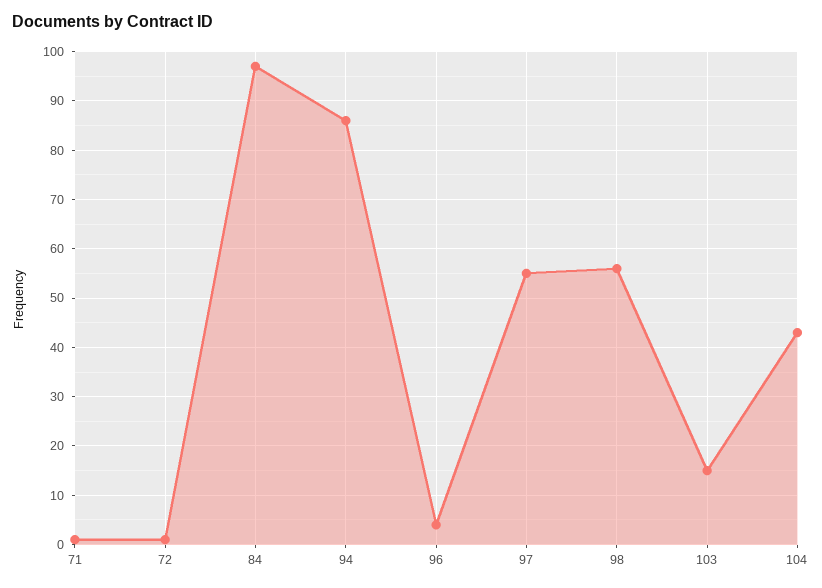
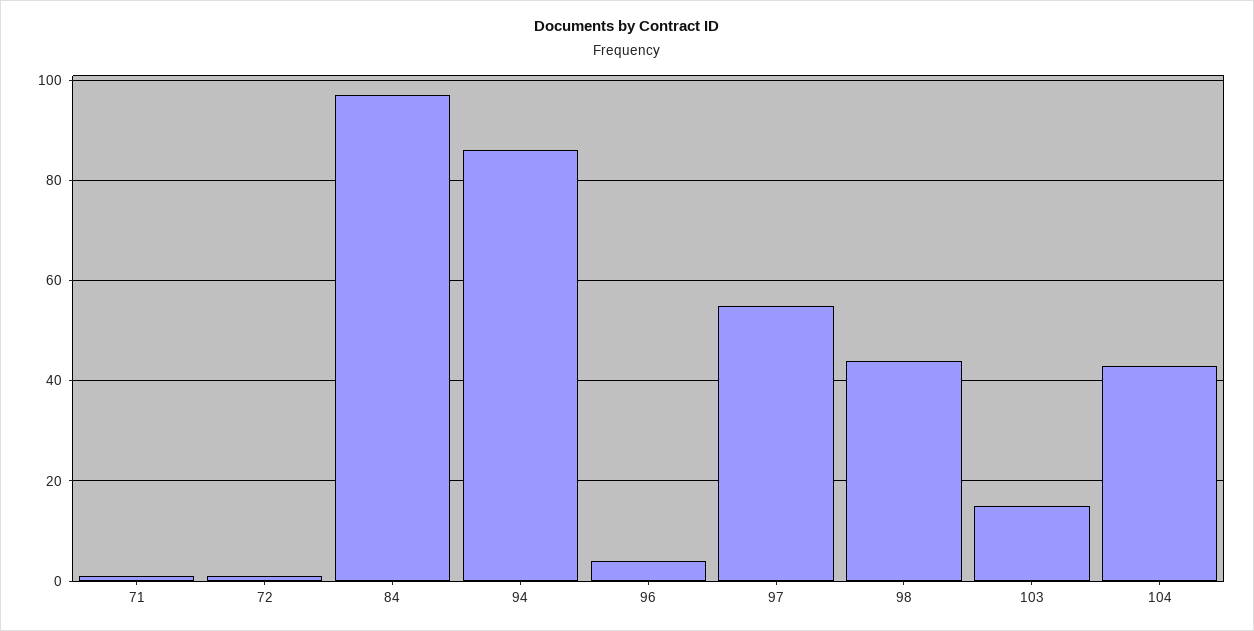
  {
    "71": 0,
    "72": 0,
    "84": 95,
    "94": 85,
    "96": 5,
    "97": 55,
-   "98": 55,
+   "98": 45,
    "103": 15,
    "104": 45
  }

